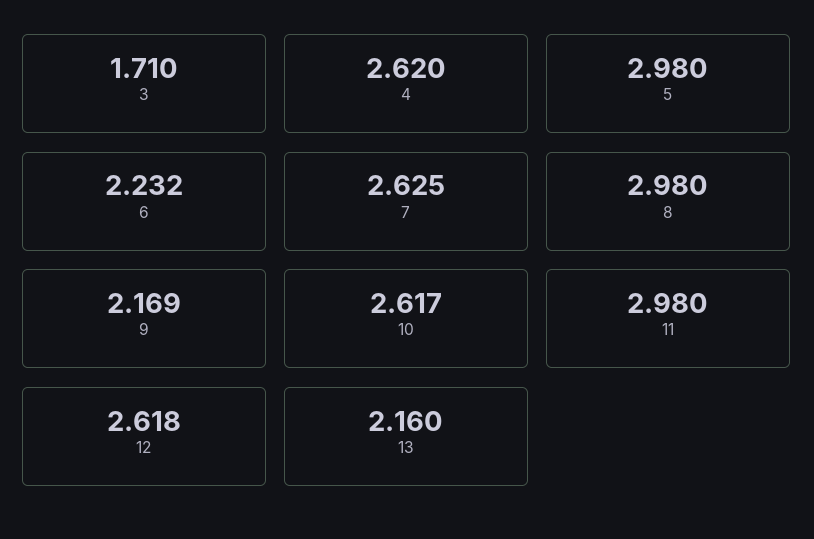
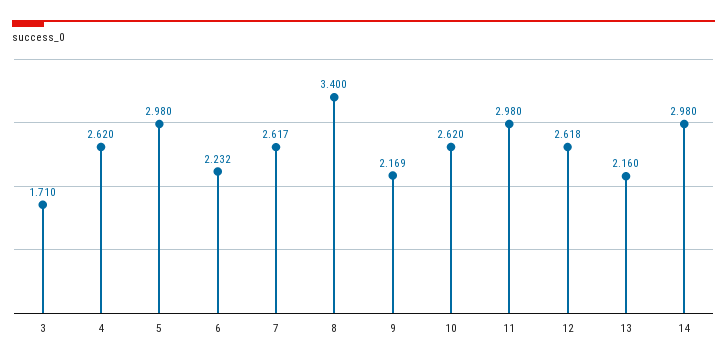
  {
    "3": 1.71,
    "4": 2.62,
    "5": 2.98,
    "6": 2.232,
-   "7": 2.625,
+   "7": 2.617,
-   "8": 2.98,
+   "8": 3.4,
    "9": 2.169,
-   "10": 2.617,
+   "10": 2.62,
    "11": 2.98,
    "12": 2.618,
-   "13": 2.16
+   "13": 2.16,
+   "14": 2.98
  }

